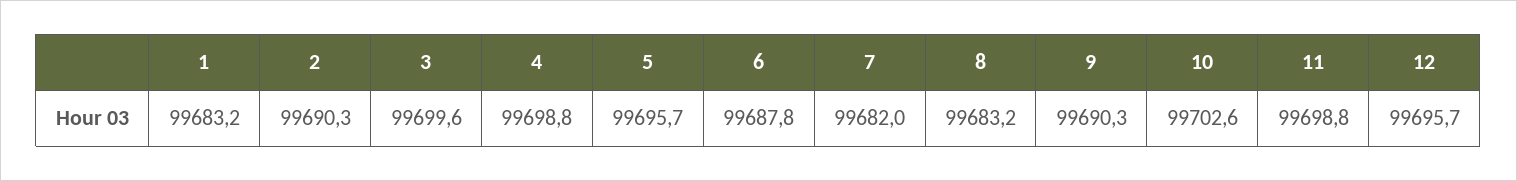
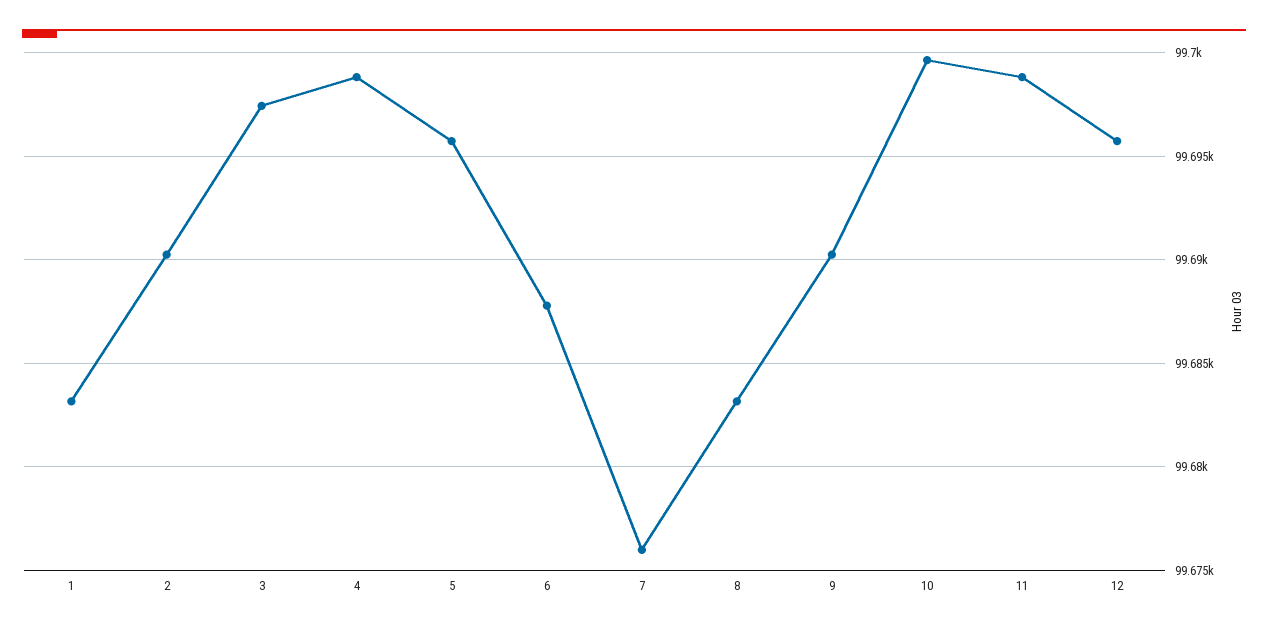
  {
    "1": 99683.2,
    "2": 99690.3,
-   "3": 99699.6,
+   "3": 99697.5,
    "4": 99698.8,
    "5": 99695.7,
    "6": 99687.8,
-   "7": 99682,
+   "7": 99676,
    "8": 99683.2,
    "9": 99690.3,
-   "10": 99702.6,
+   "10": 99699.5,
    "11": 99698.8,
    "12": 99695.7
  }

